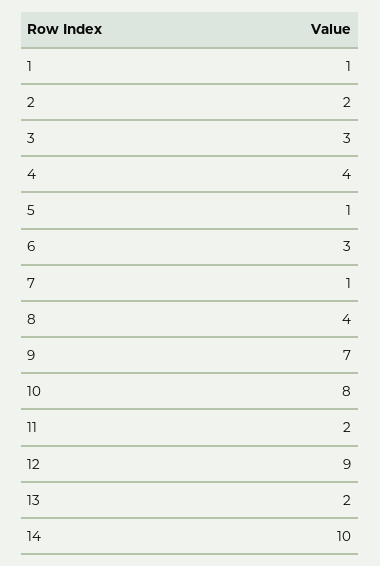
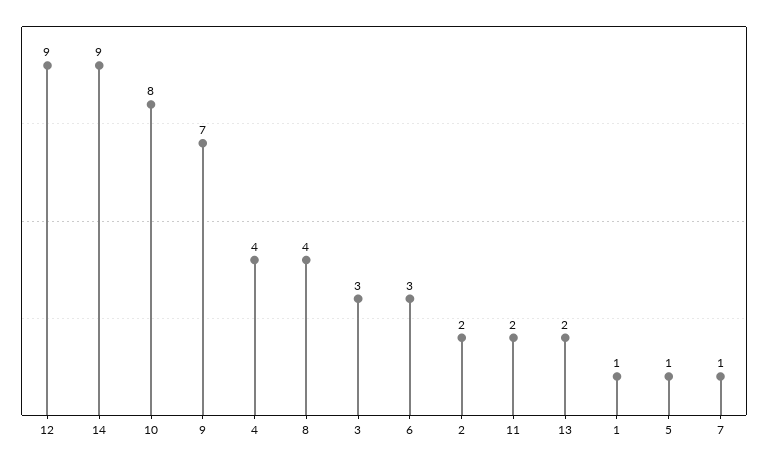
  {
    "1": 1,
    "2": 2,
    "3": 3,
    "4": 4,
    "5": 1,
    "6": 3,
    "7": 1,
    "8": 4,
    "9": 7,
    "10": 8,
    "11": 2,
    "12": 9,
    "13": 2,
-   "14": 10
+   "14": 9
  }

